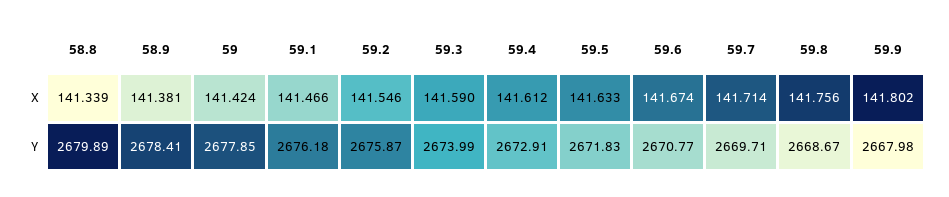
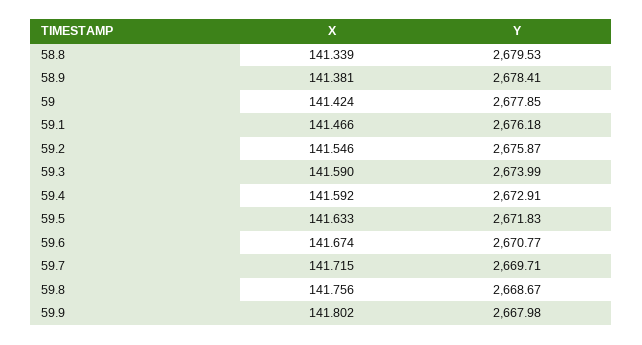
  {
    "58.8": {
      "X": 141.339,
-     "Y": 2679.89
+     "Y": 2679.53
    },
    "58.9": {
      "X": 141.381,
      "Y": 2678.41
    },
    "59": {
      "X": 141.424,
      "Y": 2677.85
    },
    "59.1": {
      "X": 141.466,
      "Y": 2676.18
    },
    "59.2": {
      "X": 141.546,
      "Y": 2675.87
    },
    "59.3": {
      "X": 141.59,
      "Y": 2673.99
    },
    "59.4": {
-     "X": 141.612,
+     "X": 141.592,
      "Y": 2672.91
    },
    "59.5": {
      "X": 141.633,
      "Y": 2671.83
    },
    "59.6": {
      "X": 141.674,
      "Y": 2670.77
    },
    "59.7": {
-     "X": 141.714,
+     "X": 141.715,
      "Y": 2669.71
    },
    "59.8": {
      "X": 141.756,
      "Y": 2668.67
    },
    "59.9": {
      "X": 141.802,
      "Y": 2667.98
    }
  }

